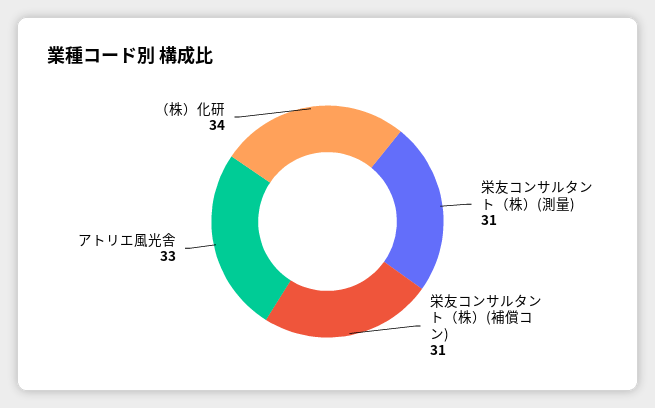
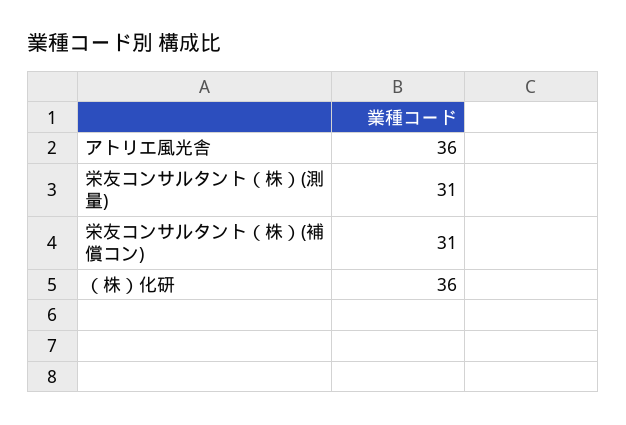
  {
    "栄友コンサルタント（株）(測量)": 31,
    "栄友コンサルタント（株）(補償コン)": 31,
-   "アトリエ風光舎": 33,
+   "アトリエ風光舎": 36,
-   "（株）化研": 34
+   "（株）化研": 36
  }

